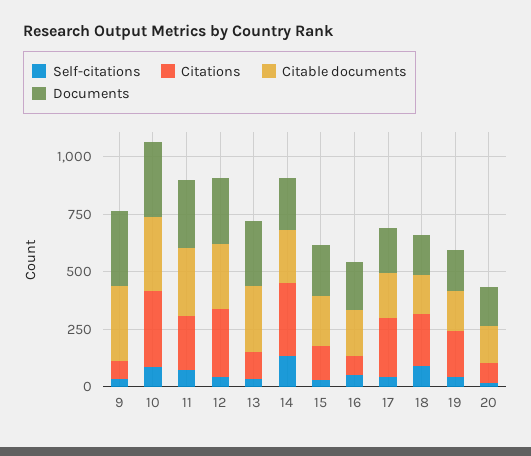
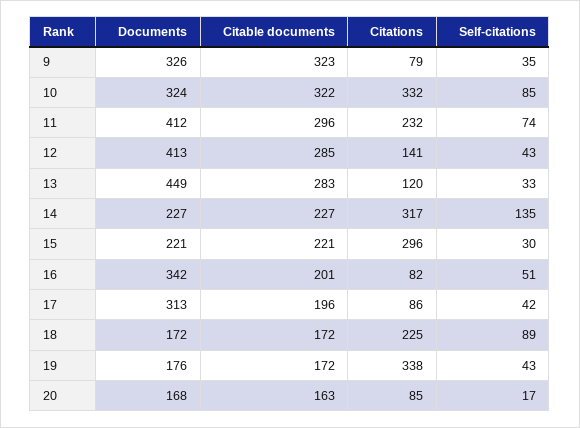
  {
    "Self-citations": {
      "9": 35,
      "10": 85,
      "11": 74,
      "12": 43,
      "13": 33,
      "14": 135,
      "15": 30,
      "16": 51,
      "17": 42,
      "18": 89,
      "19": 43,
      "20": 17
    },
    "Citations": {
      "9": 79,
      "10": 332,
      "11": 232,
-     "12": 300,
+     "12": 141,
      "13": 120,
      "14": 317,
-     "15": 150,
+     "15": 296,
      "16": 82,
-     "17": 250,
+     "17": 86,
      "18": 225,
-     "19": 200,
+     "19": 338,
      "20": 85
    },
    "Citable documents": {
      "9": 323,
      "10": 322,
      "11": 296,
      "12": 285,
      "13": 283,
      "14": 227,
      "15": 221,
      "16": 201,
      "17": 196,
      "18": 172,
      "19": 172,
      "20": 163
    },
    "Documents": {
      "9": 326,
      "10": 324,
-     "11": 300,
+     "11": 412,
-     "12": 300,
+     "12": 413,
-     "13": 300,
+     "13": 449,
      "14": 227,
      "15": 221,
-     "16": 200,
+     "16": 342,
-     "17": 200,
+     "17": 313,
      "18": 172,
      "19": 176,
      "20": 168
    }
  }

